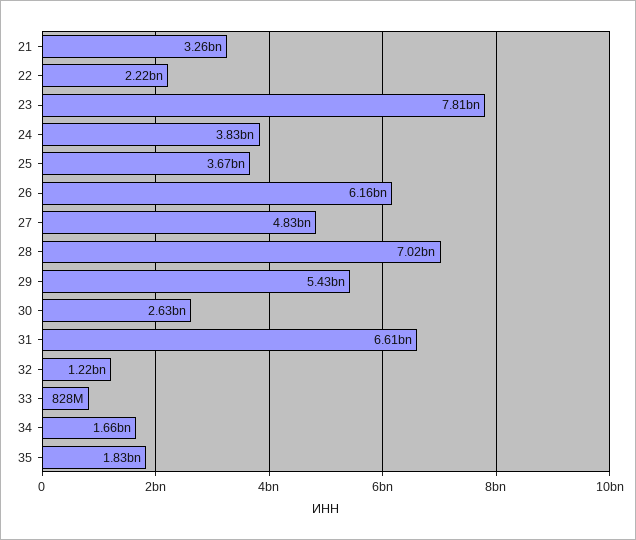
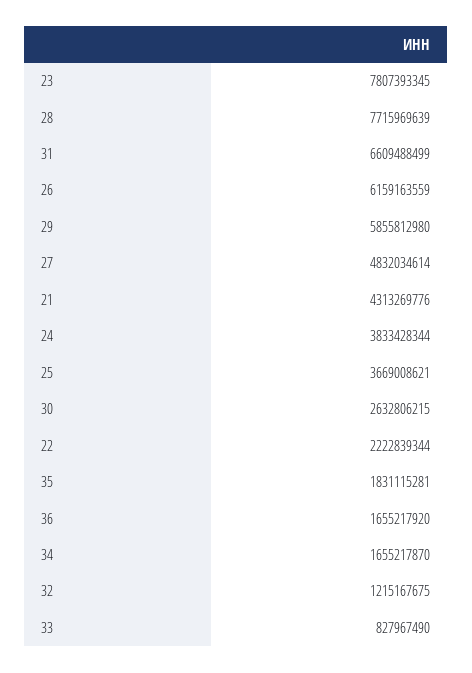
  {
-   "21": 3260000000,
+   "21": 4313269776,
    "22": 2222839344,
    "23": 7807393345,
    "24": 3833428344,
    "25": 3669008621,
    "26": 6159163559,
    "27": 4832034614,
-   "28": 7020000000,
+   "28": 7715969639,
-   "29": 5430000000,
+   "29": 5855812980,
    "30": 2632806215,
    "31": 6609488499,
    "32": 1215167675,
    "33": 827967490,
    "34": 1655217870,
-   "35": 1831115281
+   "35": 1831115281,
+   "36": 1655217920
  }

